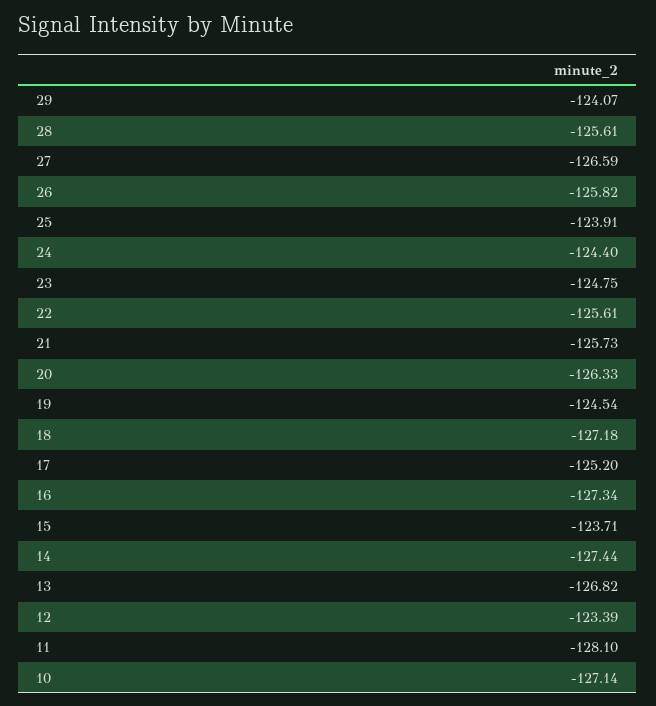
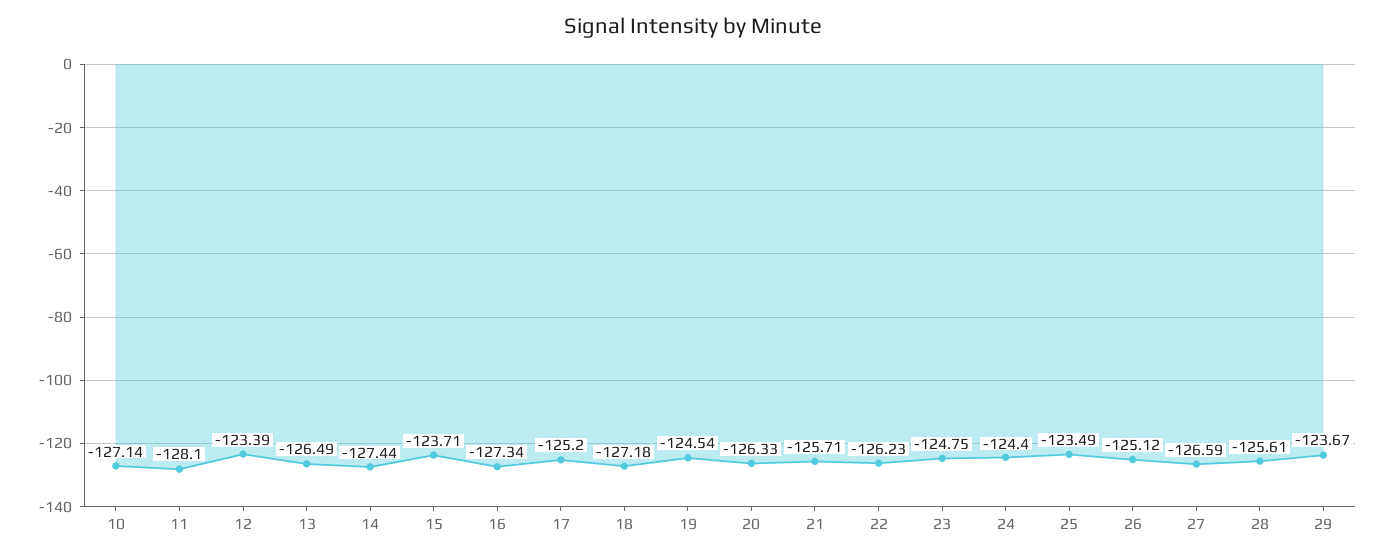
  {
-   "29": -124.07,
+   "29": -123.67,
    "28": -125.61,
    "27": -126.59,
-   "26": -125.82,
+   "26": -125.12,
-   "25": -123.91,
+   "25": -123.49,
    "24": -124.4,
    "23": -124.75,
-   "22": -125.61,
+   "22": -126.23,
-   "21": -125.73,
+   "21": -125.71,
    "20": -126.33,
    "19": -124.54,
    "18": -127.18,
    "17": -125.2,
    "16": -127.34,
    "15": -123.71,
    "14": -127.44,
-   "13": -126.82,
+   "13": -126.49,
    "12": -123.39,
    "11": -128.1,
    "10": -127.14
  }

